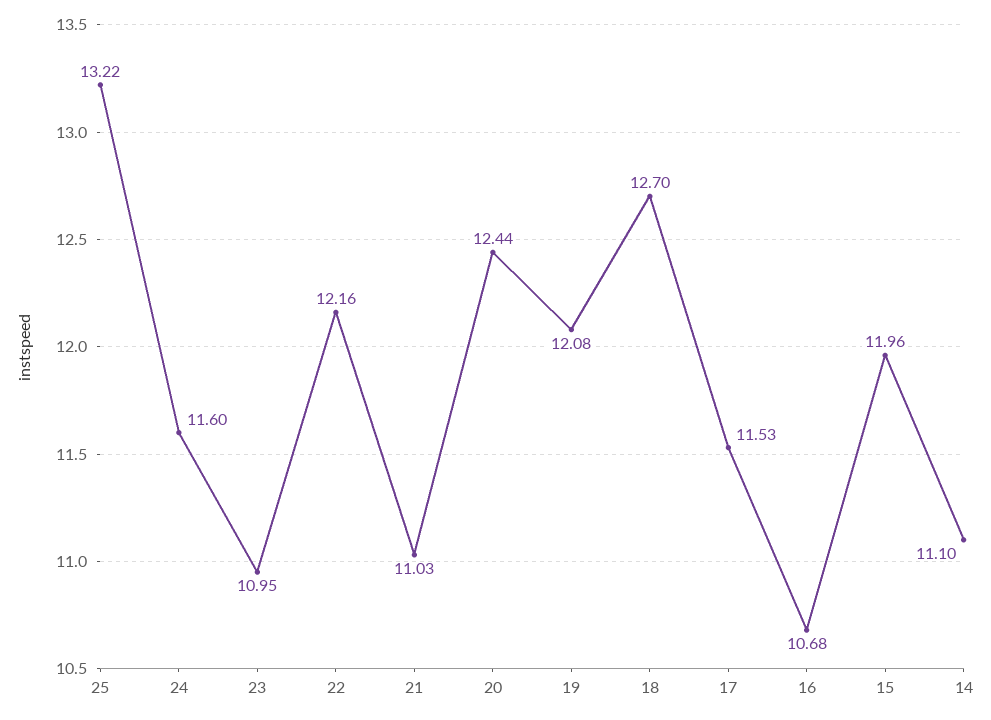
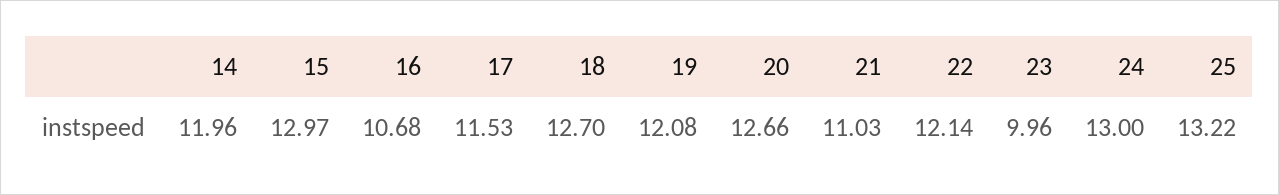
  {
    "25": 13.22,
-   "24": 11.6,
+   "24": 13,
-   "23": 10.95,
+   "23": 9.96,
-   "22": 12.16,
+   "22": 12.14,
    "21": 11.03,
-   "20": 12.44,
+   "20": 12.66,
    "19": 12.08,
    "18": 12.7,
    "17": 11.53,
    "16": 10.68,
-   "15": 11.96,
+   "15": 12.97,
-   "14": 11.1
+   "14": 11.96
  }

